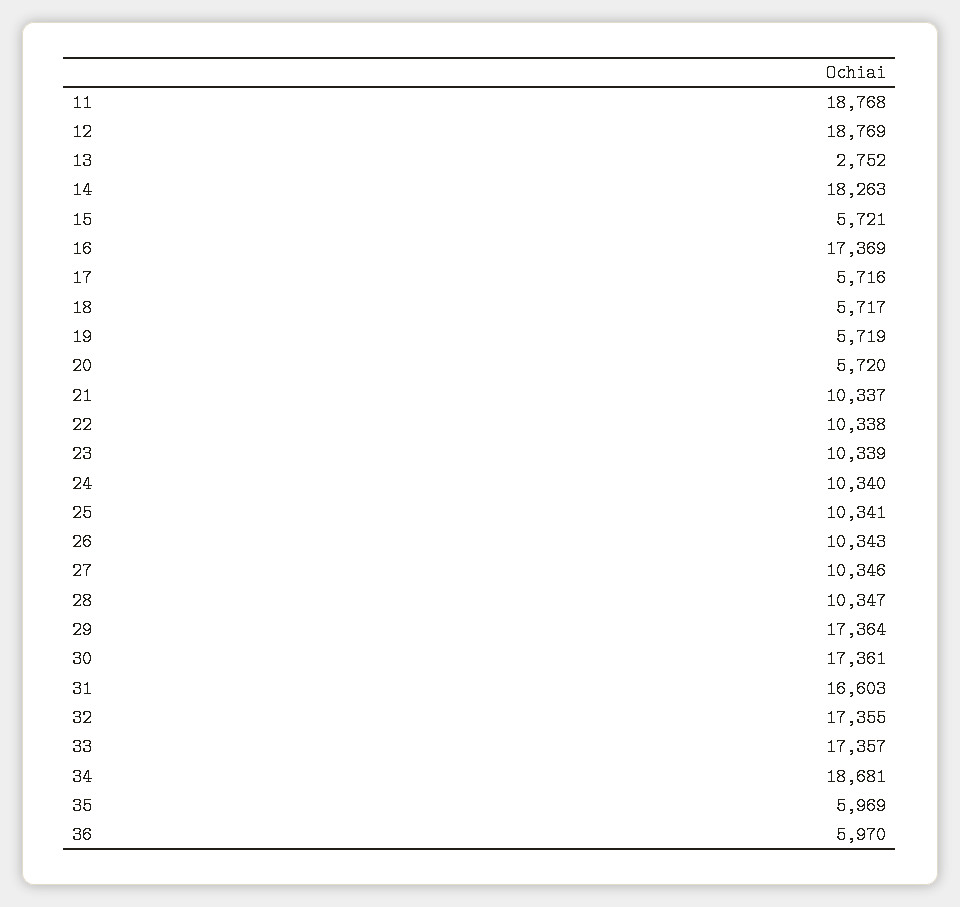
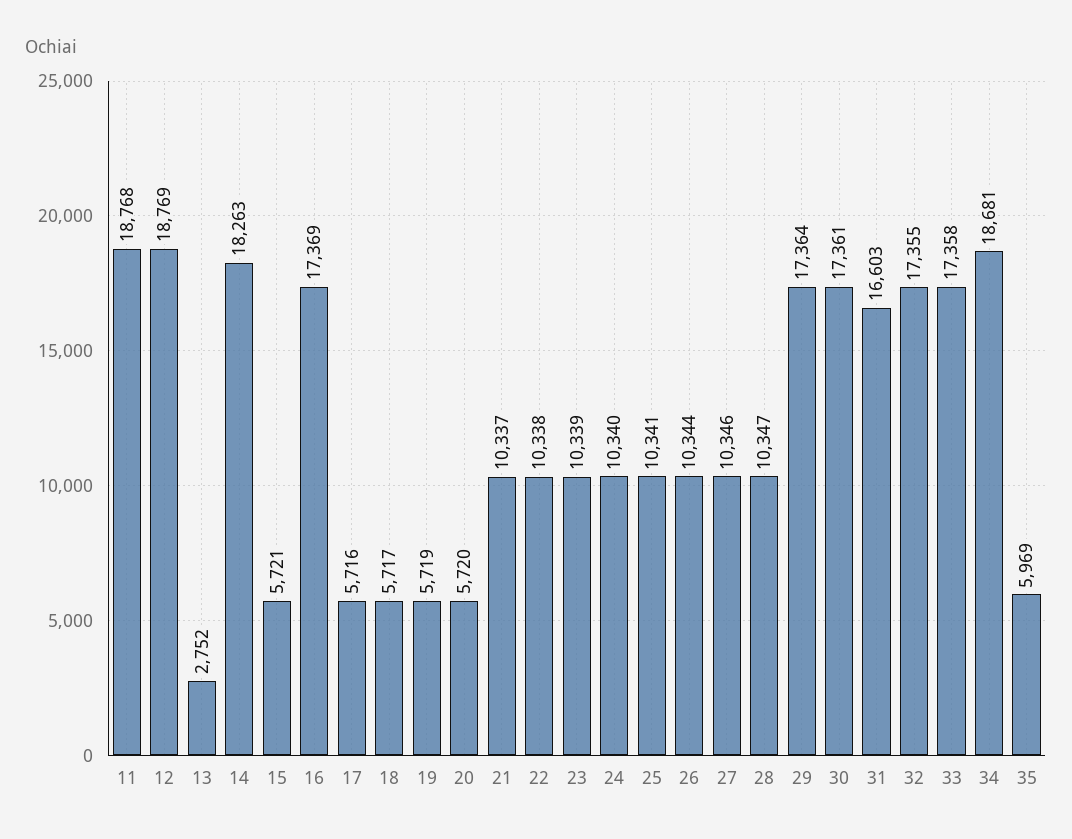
  {
    "11": 18768,
    "12": 18769,
    "13": 2752,
    "14": 18263,
    "15": 5721,
    "16": 17369,
    "17": 5716,
    "18": 5717,
    "19": 5719,
    "20": 5720,
    "21": 10337,
    "22": 10338,
    "23": 10339,
    "24": 10340,
    "25": 10341,
-   "26": 10343,
+   "26": 10344,
    "27": 10346,
    "28": 10347,
    "29": 17364,
    "30": 17361,
    "31": 16603,
    "32": 17355,
-   "33": 17357,
+   "33": 17358,
    "34": 18681,
-   "35": 5969,
+   "35": 5969
-   "36": 5970
  }

